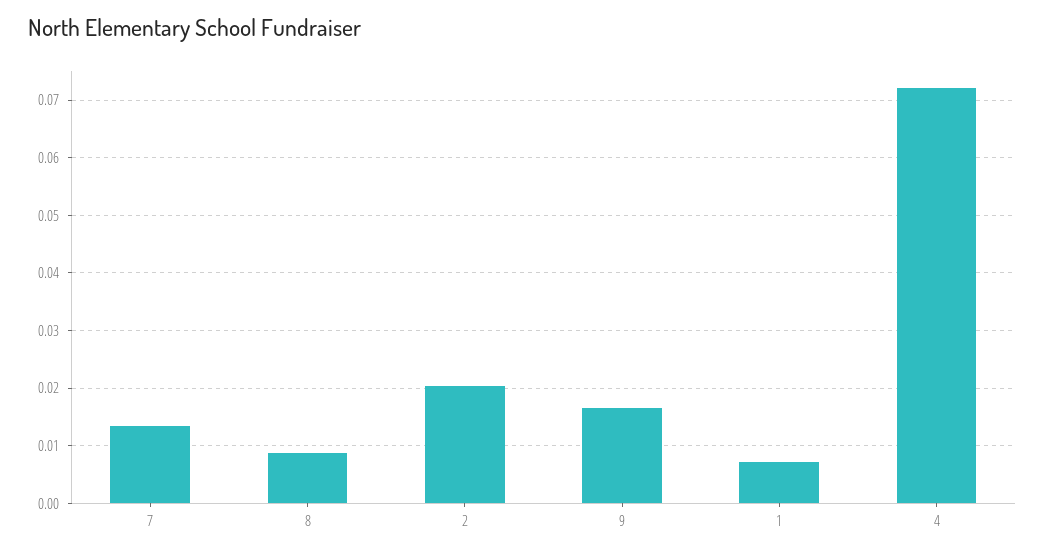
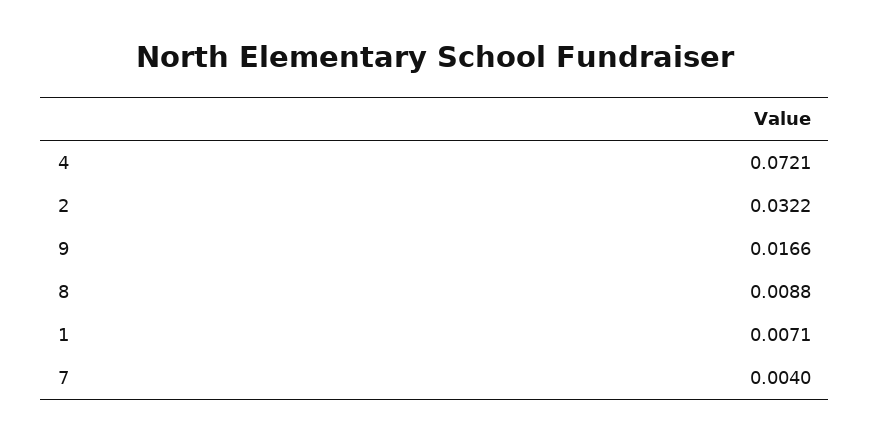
  {
-   "7": 0.014,
+   "7": 0.004,
    "8": 0.0088,
-   "2": 0.02,
+   "2": 0.0322,
    "9": 0.0166,
    "1": 0.0071,
    "4": 0.0721
  }

